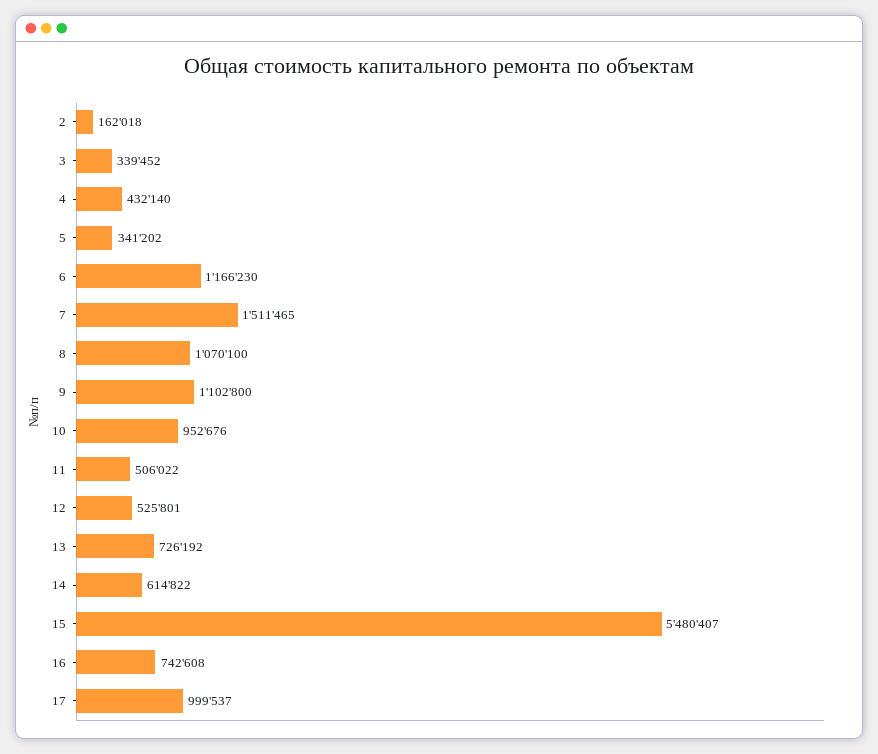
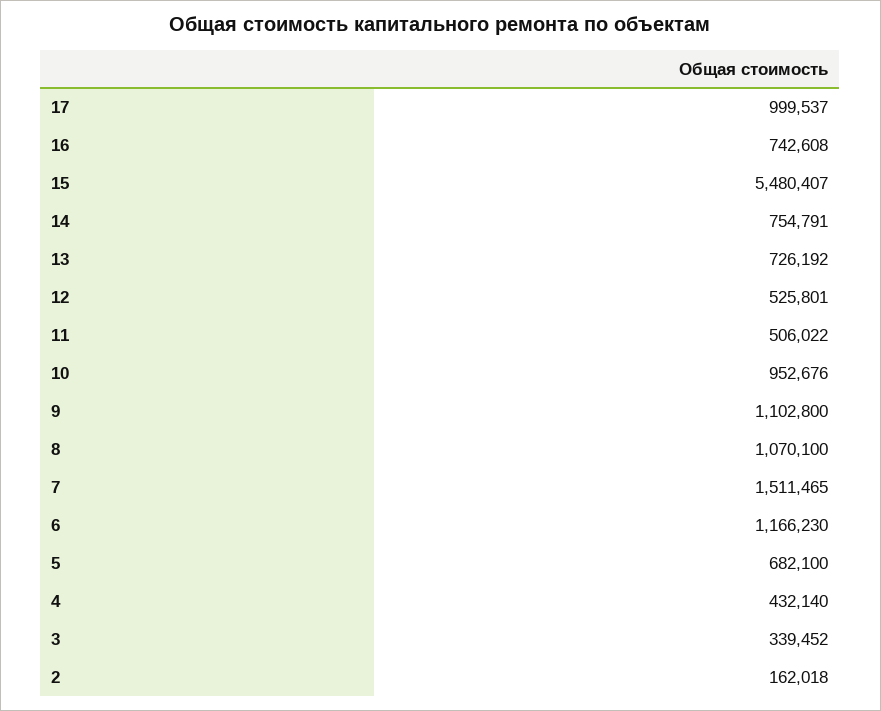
  {
    "2": 162018,
    "3": 339452,
    "4": 432140,
-   "5": 341202,
+   "5": 682100,
    "6": 1166230,
    "7": 1511465,
    "8": 1070100,
    "9": 1102800,
    "10": 952676,
    "11": 506022,
    "12": 525801,
    "13": 726192,
-   "14": 614822,
+   "14": 754791,
    "15": 5480407,
    "16": 742608,
    "17": 999537
  }

